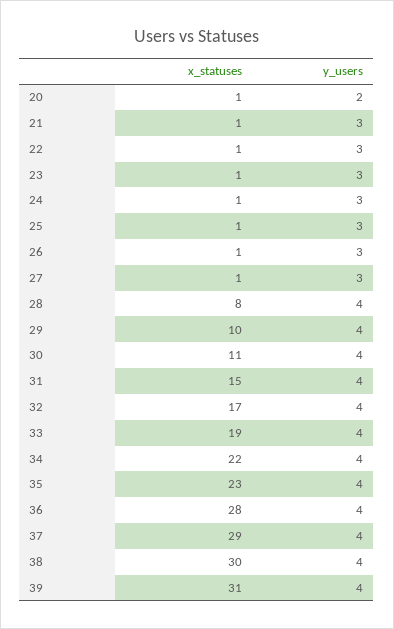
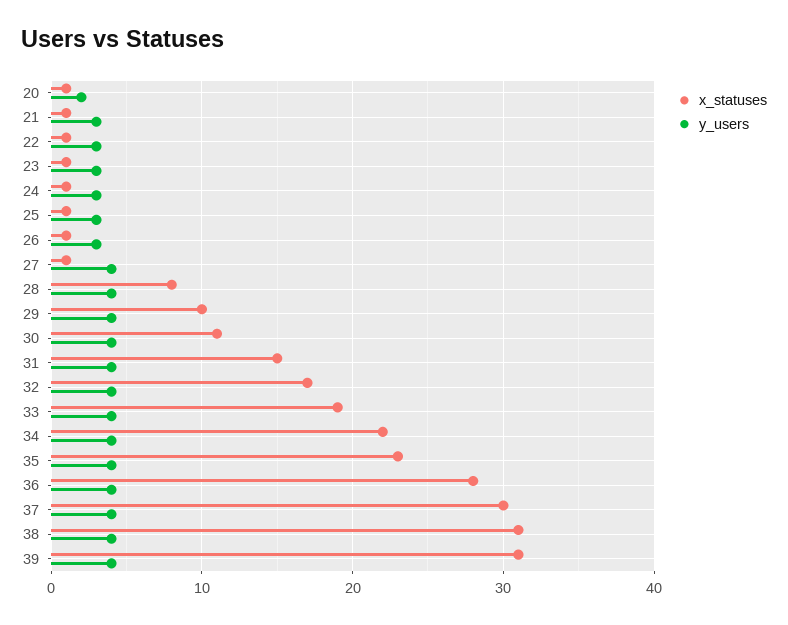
  {
    "x_statuses": {
      "20": 1,
      "21": 1,
      "22": 1,
      "23": 1,
      "24": 1,
      "25": 1,
      "26": 1,
      "27": 1,
      "28": 8,
      "29": 10,
      "30": 11,
      "31": 15,
      "32": 17,
      "33": 19,
      "34": 22,
      "35": 23,
      "36": 28,
-     "37": 29,
+     "37": 30,
-     "38": 30,
+     "38": 31,
      "39": 31
    },
    "y_users": {
      "20": 2,
      "21": 3,
      "22": 3,
      "23": 3,
      "24": 3,
      "25": 3,
      "26": 3,
-     "27": 3,
+     "27": 4,
      "28": 4,
      "29": 4,
      "30": 4,
      "31": 4,
      "32": 4,
      "33": 4,
      "34": 4,
      "35": 4,
      "36": 4,
      "37": 4,
      "38": 4,
      "39": 4
    }
  }

